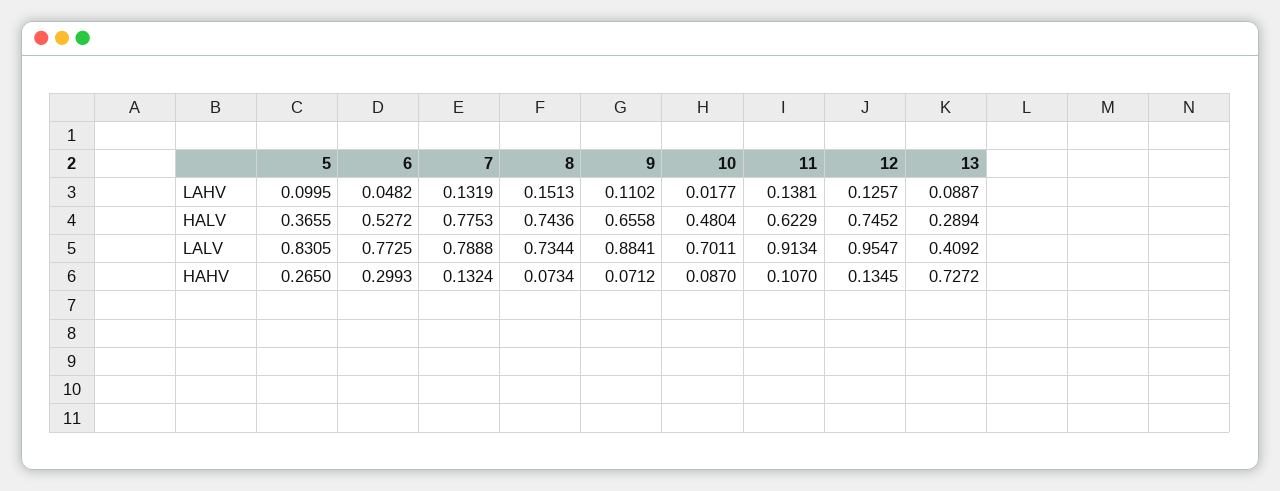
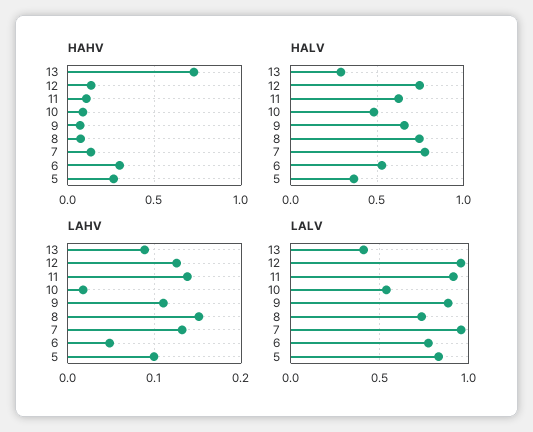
  {
    "LAHV": {
      "5": 0.0995,
      "6": 0.0482,
      "7": 0.1319,
      "8": 0.1513,
      "9": 0.1102,
      "10": 0.0177,
      "11": 0.1381,
      "12": 0.1257,
      "13": 0.0887
    },
    "HALV": {
      "5": 0.3655,
      "6": 0.5272,
      "7": 0.7753,
      "8": 0.7436,
      "9": 0.6558,
      "10": 0.4804,
      "11": 0.6229,
      "12": 0.7452,
      "13": 0.2894
    },
    "LALV": {
      "5": 0.8305,
      "6": 0.7725,
-     "7": 0.7888,
+     "7": 0.95,
      "8": 0.7344,
      "9": 0.8841,
-     "10": 0.7011,
+     "10": 0.55,
      "11": 0.9134,
      "12": 0.9547,
      "13": 0.4092
    },
    "HAHV": {
      "5": 0.265,
      "6": 0.2993,
      "7": 0.1324,
      "8": 0.0734,
      "9": 0.0712,
      "10": 0.087,
      "11": 0.107,
      "12": 0.1345,
      "13": 0.7272
    }
  }

